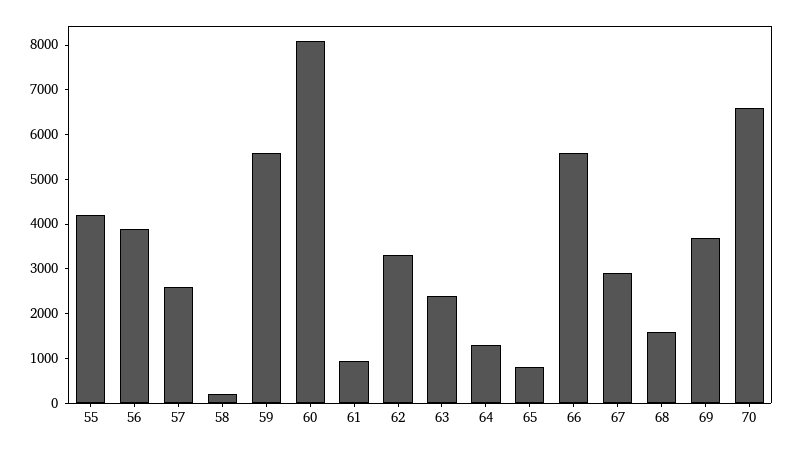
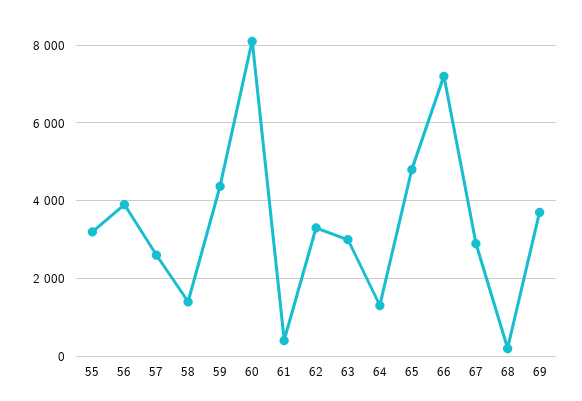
  {
-   "55": 4200,
+   "55": 3200,
    "56": 4000,
    "57": 2600,
-   "58": 200,
+   "58": 1400,
-   "59": 5600,
+   "59": 4400,
    "60": 8200,
-   "61": 1000,
+   "61": 400,
    "62": 3400,
-   "63": 2400,
+   "63": 3000,
    "64": 1400,
-   "65": 800,
+   "65": 4800,
-   "66": 5600,
+   "66": 7200,
    "67": 3000,
-   "68": 1600,
+   "68": 200,
-   "69": 3800,
+   "69": 3800
-   "70": 6600
  }

